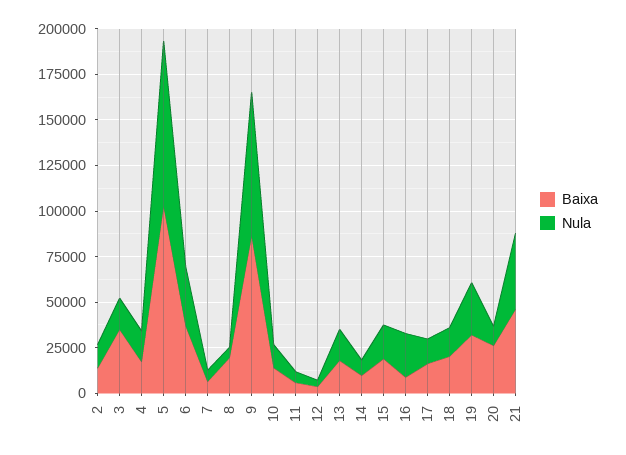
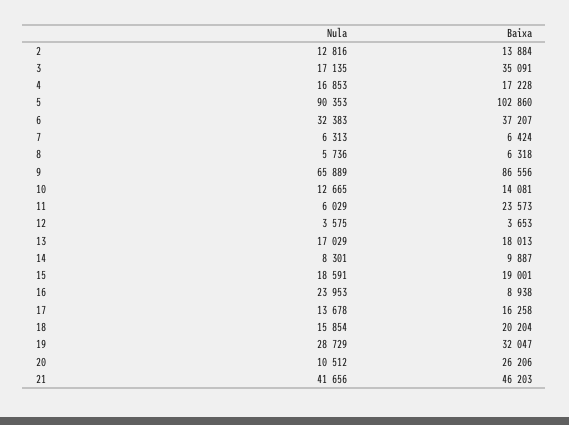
  {
    "Baixa": {
      "2": 13884,
      "3": 35091,
      "4": 17228,
      "5": 102860,
      "6": 37207,
      "7": 6424,
-     "8": 20000,
+     "8": 6318,
      "9": 86556,
      "10": 14081,
-     "11": 5000,
+     "11": 23573,
      "12": 3653,
      "13": 18013,
      "14": 9887,
      "15": 19001,
      "16": 8938,
      "17": 16258,
      "18": 20204,
      "19": 32047,
      "20": 26206,
      "21": 46203
    },
    "Nula": {
      "2": 12816,
      "3": 17135,
      "4": 16853,
      "5": 90353,
      "6": 32383,
      "7": 6313,
      "8": 5736,
-     "9": 80000,
+     "9": 65889,
      "10": 12665,
      "11": 6029,
      "12": 3575,
      "13": 17029,
      "14": 8301,
      "15": 18591,
      "16": 23953,
      "17": 13678,
      "18": 15854,
      "19": 28729,
      "20": 10512,
      "21": 41656
    }
  }

